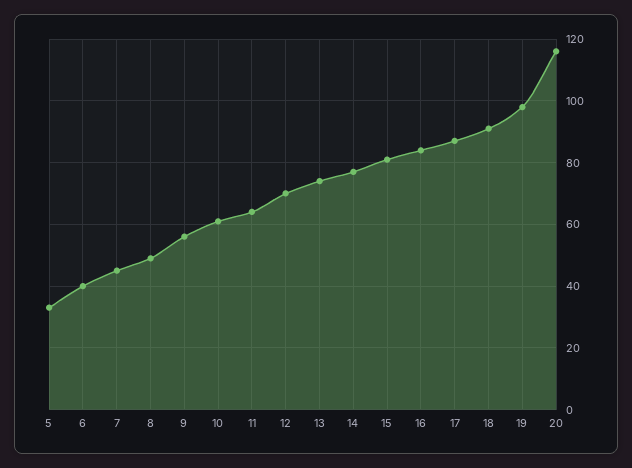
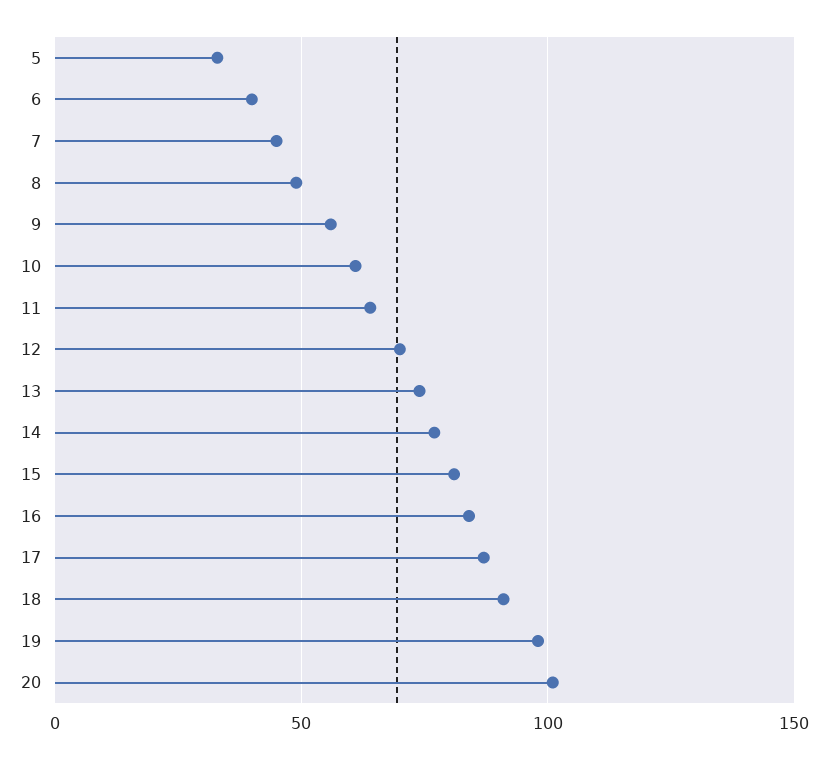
  {
    "5": 35,
    "6": 40,
    "7": 45,
    "8": 50,
    "9": 55,
    "10": 60,
    "11": 65,
    "12": 70,
    "13": 75,
    "14": 75,
    "15": 80,
    "16": 85,
    "17": 85,
    "18": 90,
    "19": 100,
-   "20": 115
+   "20": 100
  }

